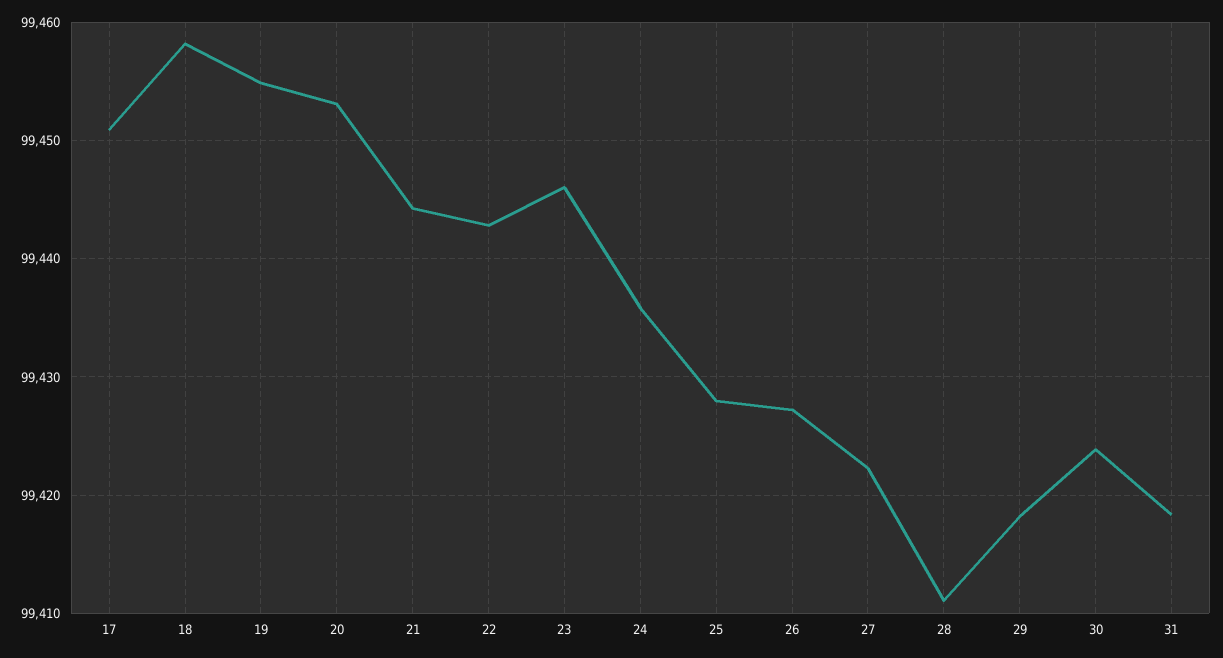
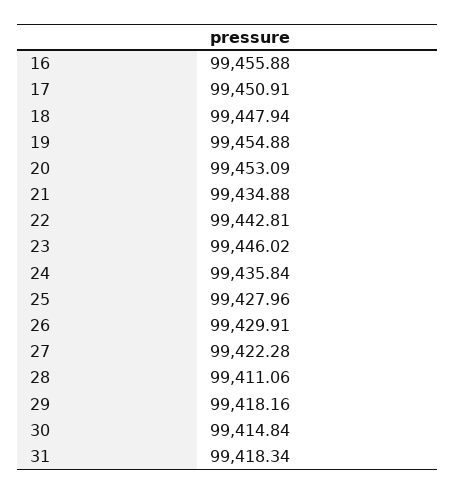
  {
    "17": 99450.91,
-   "18": 99458,
+   "18": 99447.94,
    "19": 99454.88,
    "20": 99453.09,
-   "21": 99444,
+   "21": 99434.88,
    "22": 99442.81,
    "23": 99446.02,
    "24": 99435.84,
    "25": 99427.96,
-   "26": 99427,
+   "26": 99429.91,
    "27": 99422.28,
    "28": 99411.06,
    "29": 99418.16,
-   "30": 99424,
+   "30": 99414.84,
-   "31": 99418.34
+   "31": 99418.34,
+   "16": 99455.88
  }

